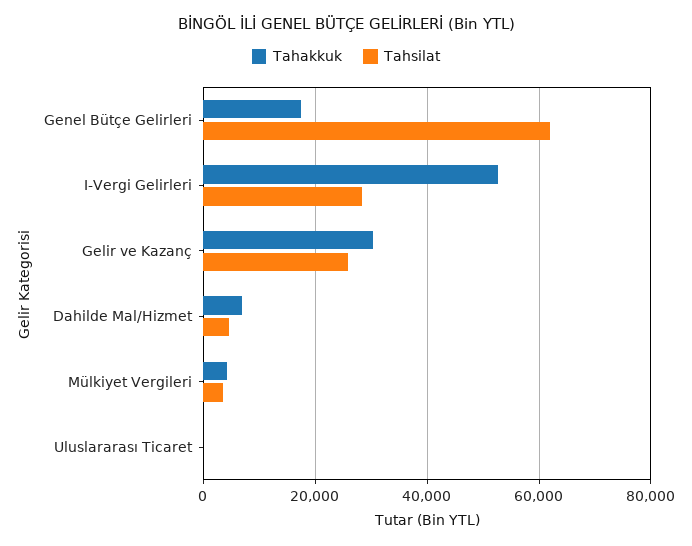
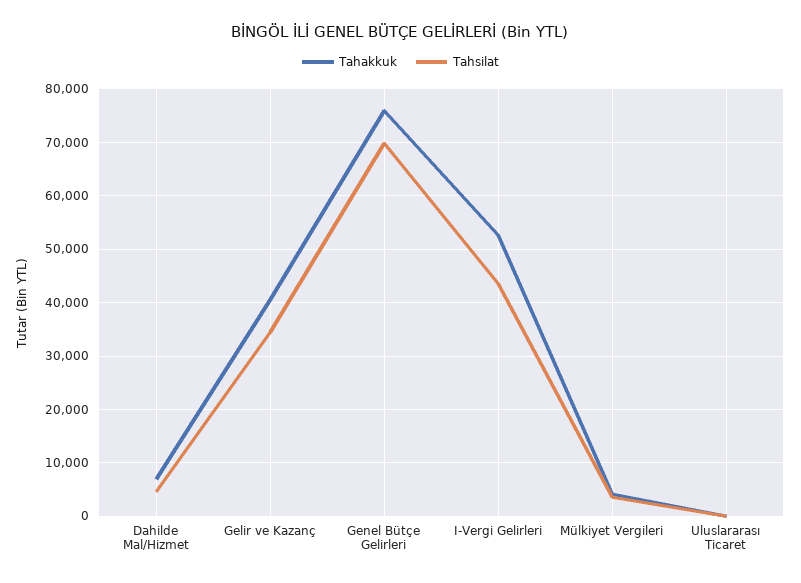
  {
    "Tahakkuk": {
-     "Genel Bütçe Gelirleri": 18000,
+     "Genel Bütçe Gelirleri": 76000,
      "I-Vergi Gelirleri": 52000,
-     "Gelir ve Kazanç": 30000,
+     "Gelir ve Kazanç": 40000,
      "Dahilde Mal/Hizmet": 6000,
      "Mülkiyet Vergileri": 4000,
      "Uluslararası Ticaret": 0
    },
    "Tahsilat": {
-     "Genel Bütçe Gelirleri": 62000,
+     "Genel Bütçe Gelirleri": 70000,
-     "I-Vergi Gelirleri": 28000,
+     "I-Vergi Gelirleri": 44000,
-     "Gelir ve Kazanç": 26000,
+     "Gelir ve Kazanç": 34000,
      "Dahilde Mal/Hizmet": 4000,
      "Mülkiyet Vergileri": 4000,
      "Uluslararası Ticaret": 0
    }
  }

